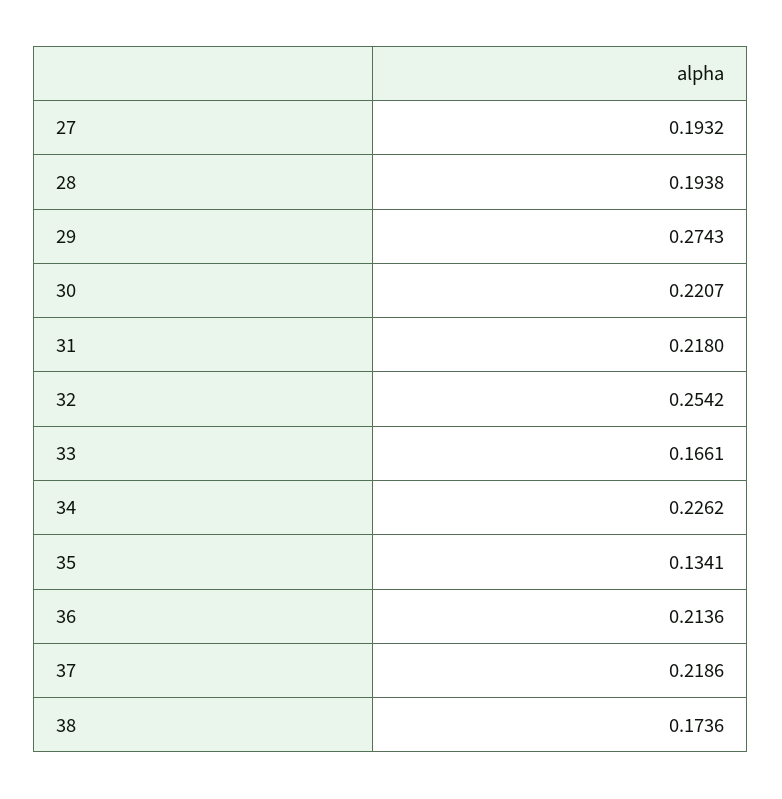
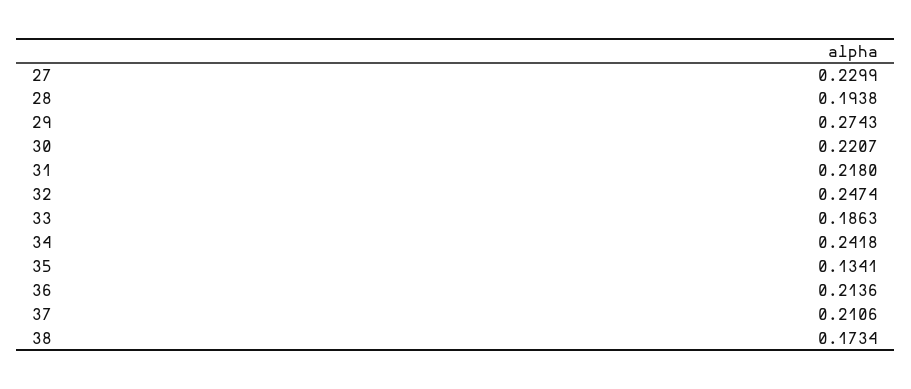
  {
-   "27": 0.1932,
+   "27": 0.2299,
    "28": 0.1938,
    "29": 0.2743,
    "30": 0.2207,
    "31": 0.218,
-   "32": 0.2542,
+   "32": 0.2474,
-   "33": 0.1661,
+   "33": 0.1863,
-   "34": 0.2262,
+   "34": 0.2418,
    "35": 0.1341,
    "36": 0.2136,
-   "37": 0.2186,
+   "37": 0.2106,
-   "38": 0.1736
+   "38": 0.1734
  }

